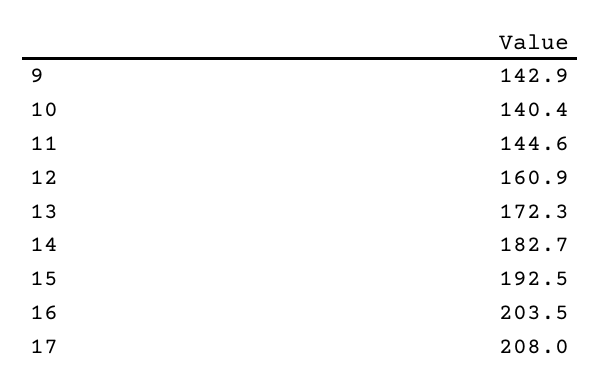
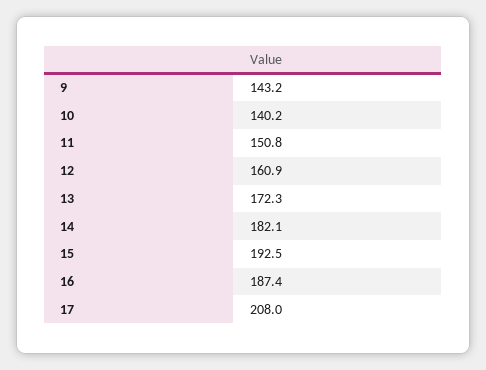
  {
-   "9": 142.9,
+   "9": 143.2,
-   "10": 140.4,
+   "10": 140.2,
-   "11": 144.6,
+   "11": 150.8,
    "12": 160.9,
    "13": 172.3,
-   "14": 182.7,
+   "14": 182.1,
    "15": 192.5,
-   "16": 203.5,
+   "16": 187.4,
    "17": 208
  }

